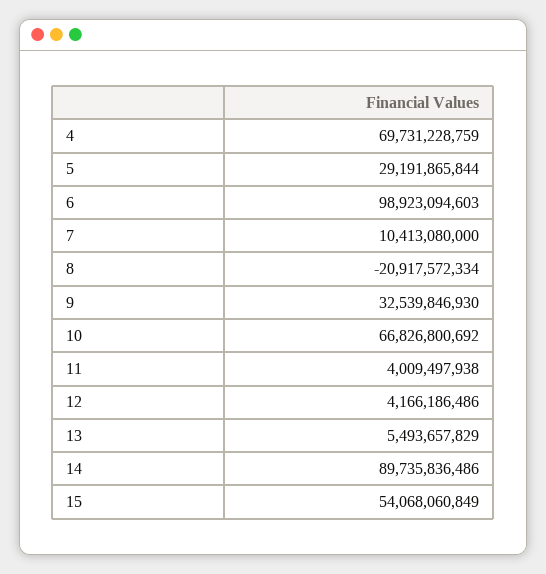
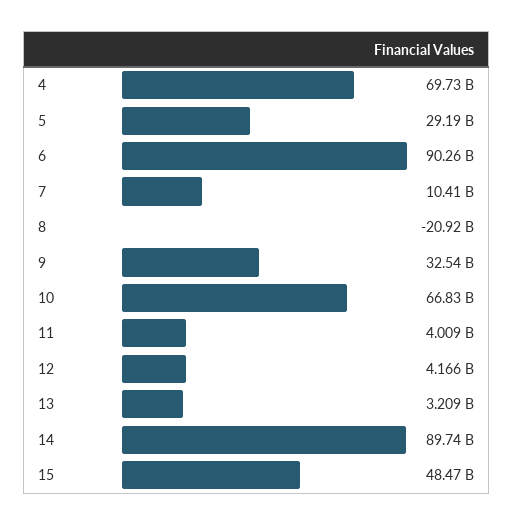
  {
    "4": 69731228759,
    "5": 29191865844,
-   "6": 98923094603,
+   "6": 90260000000,
    "7": 10413080000,
    "8": -20917572334,
    "9": 32539846930,
    "10": 66826800692,
    "11": 4009497938,
    "12": 4166186486,
-   "13": 5493657829,
+   "13": 3209000000,
    "14": 89735836486,
-   "15": 54068060849
+   "15": 48470000000
  }

